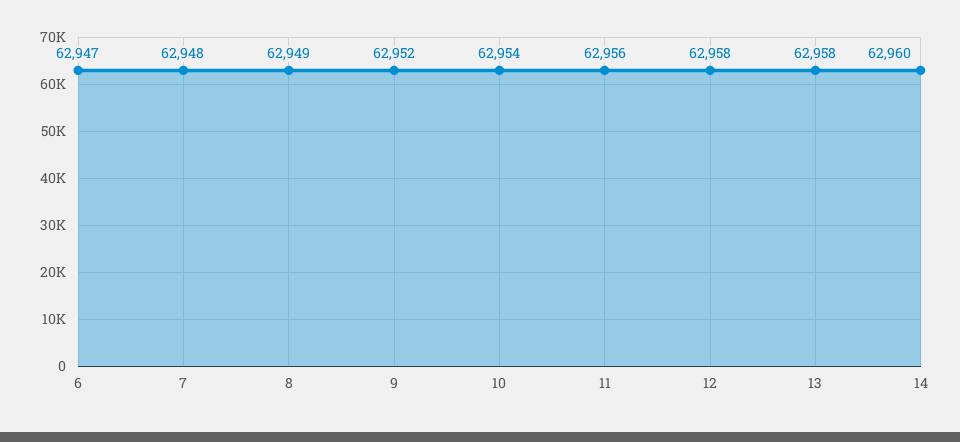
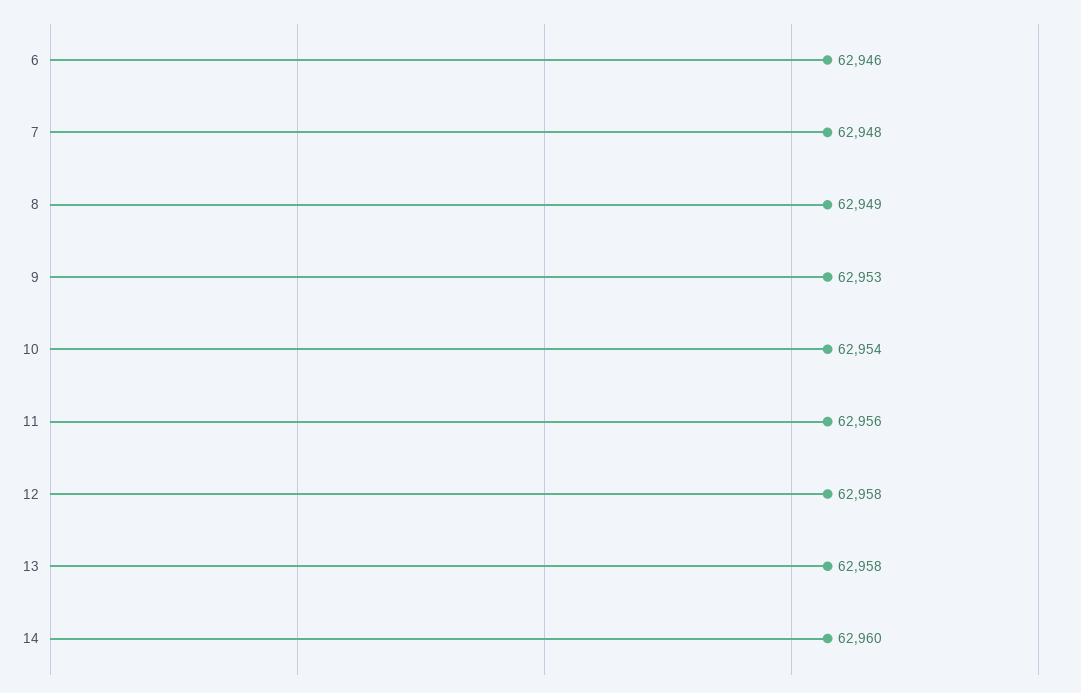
  {
-   "6": 62947,
+   "6": 62946,
    "7": 62948,
    "8": 62949,
-   "9": 62952,
+   "9": 62953,
    "10": 62954,
    "11": 62956,
    "12": 62958,
    "13": 62958,
    "14": 62960
  }

